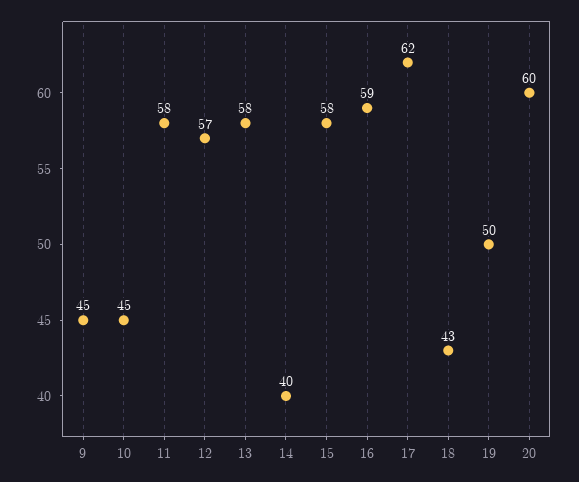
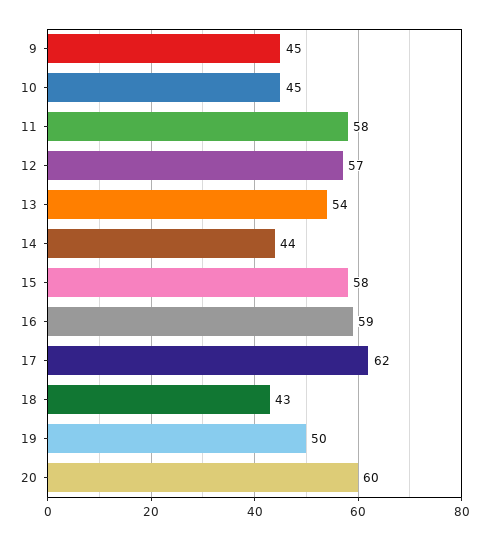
  {
    "9": 45,
    "10": 45,
    "11": 58,
    "12": 57,
-   "13": 58,
+   "13": 54,
-   "14": 40,
+   "14": 44,
    "15": 58,
    "16": 59,
    "17": 62,
    "18": 43,
    "19": 50,
    "20": 60
  }

